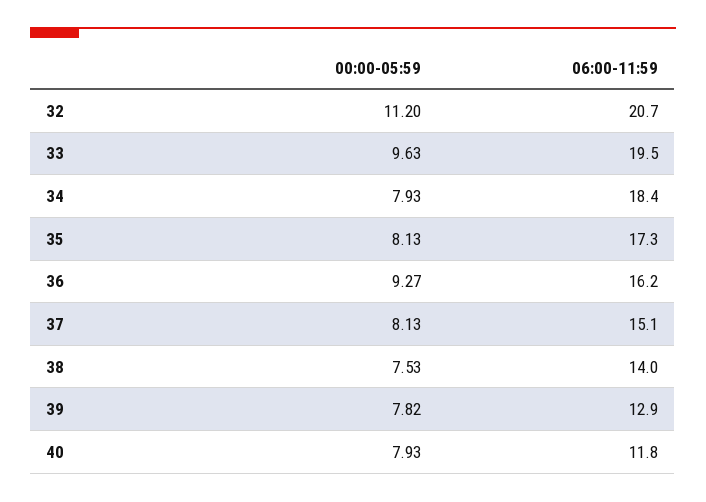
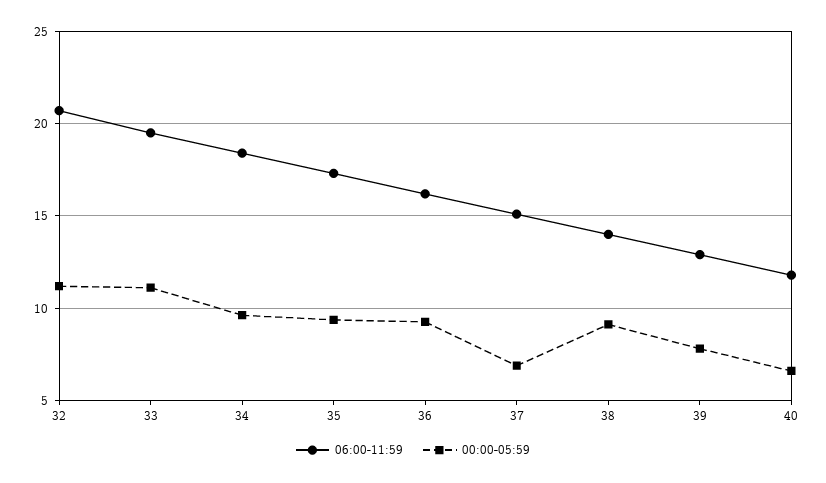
  {
    "00:00-05:59": {
      "32": 11.2,
-     "33": 9.63,
+     "33": 11,
-     "34": 7.93,
+     "34": 9.5,
-     "35": 8.13,
+     "35": 9.5,
      "36": 9.27,
-     "37": 8.13,
+     "37": 7,
-     "38": 7.53,
+     "38": 9,
      "39": 7.82,
-     "40": 7.93
+     "40": 6.5
    },
    "06:00-11:59": {
      "32": 20.7,
      "33": 19.5,
      "34": 18.4,
      "35": 17.3,
      "36": 16.2,
      "37": 15.1,
      "38": 14,
      "39": 12.9,
      "40": 11.8
    }
  }

